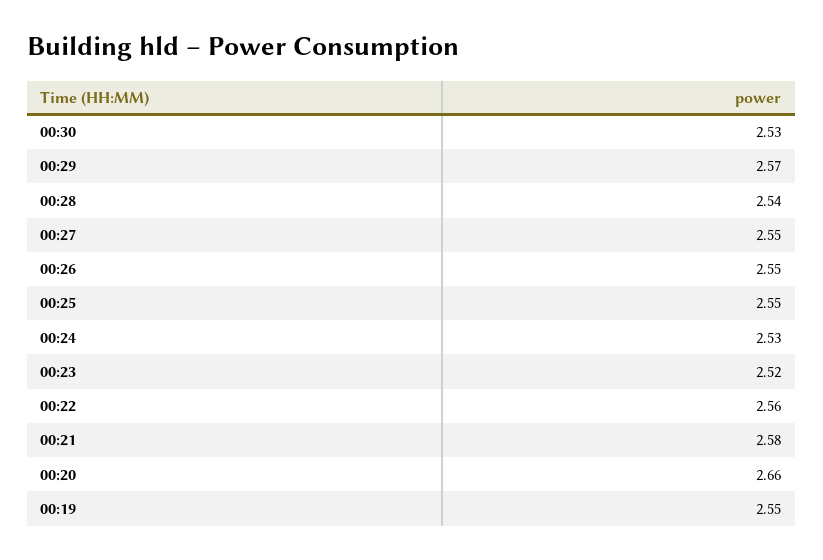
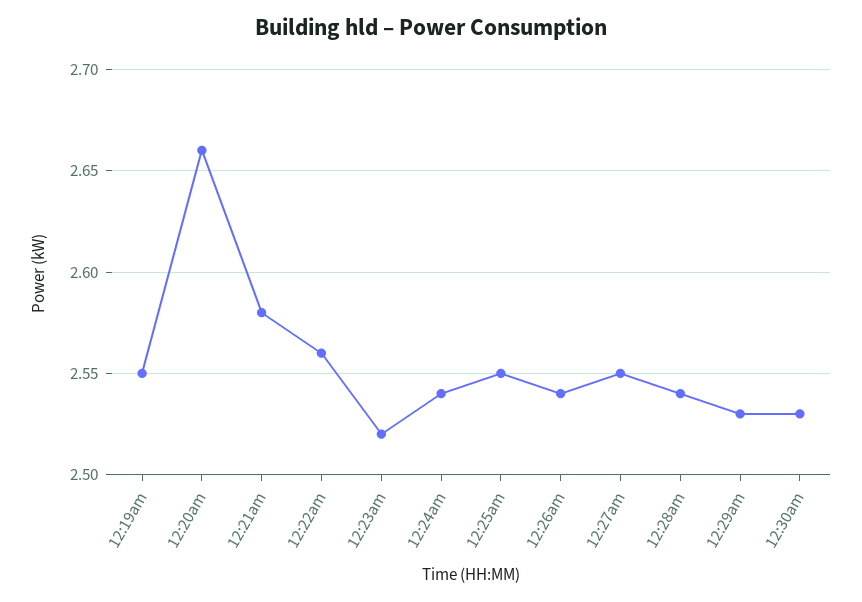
  {
    "00:30": 2.53,
-   "00:29": 2.57,
+   "00:29": 2.53,
    "00:28": 2.54,
    "00:27": 2.55,
-   "00:26": 2.55,
+   "00:26": 2.54,
    "00:25": 2.55,
-   "00:24": 2.53,
+   "00:24": 2.54,
    "00:23": 2.52,
    "00:22": 2.56,
    "00:21": 2.58,
    "00:20": 2.66,
    "00:19": 2.55
  }

